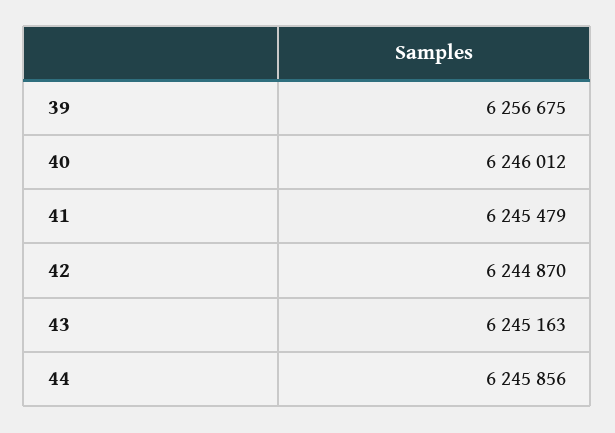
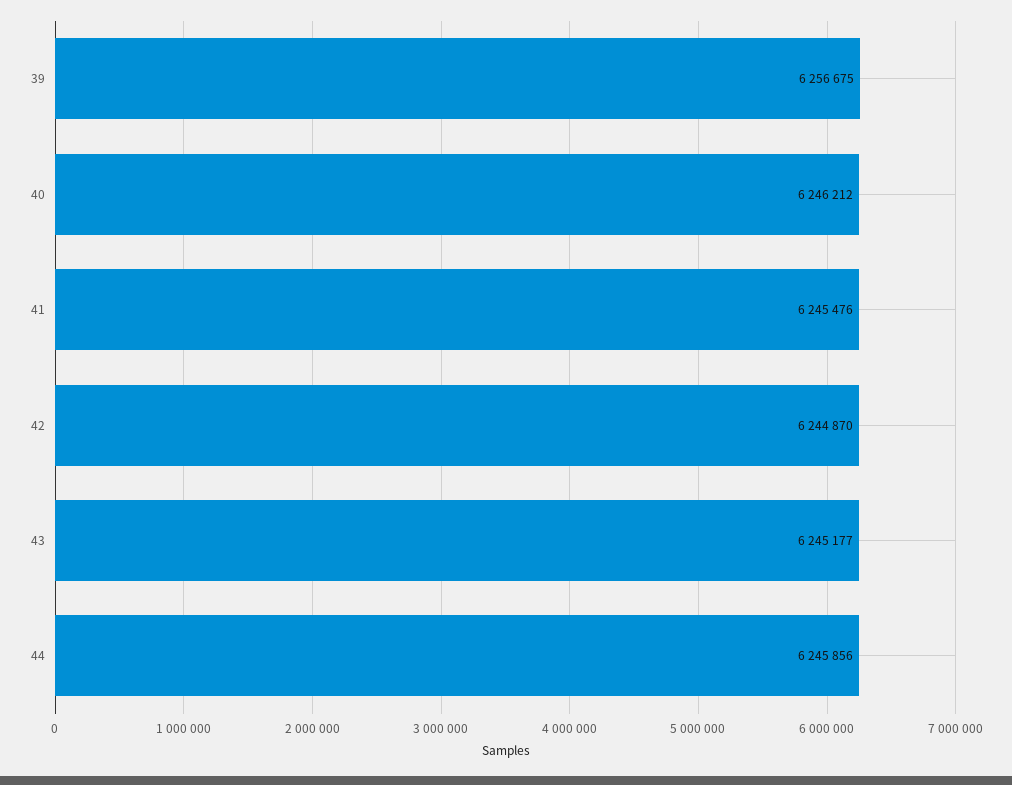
  {
    "39": 6256675,
-   "40": 6246012,
+   "40": 6246212,
-   "41": 6245479,
+   "41": 6245476,
    "42": 6244870,
-   "43": 6245163,
+   "43": 6245177,
    "44": 6245856
  }

